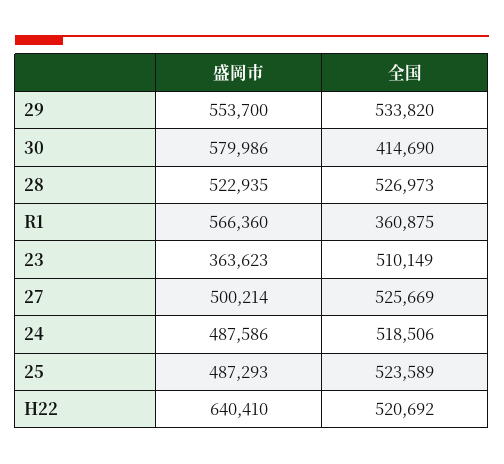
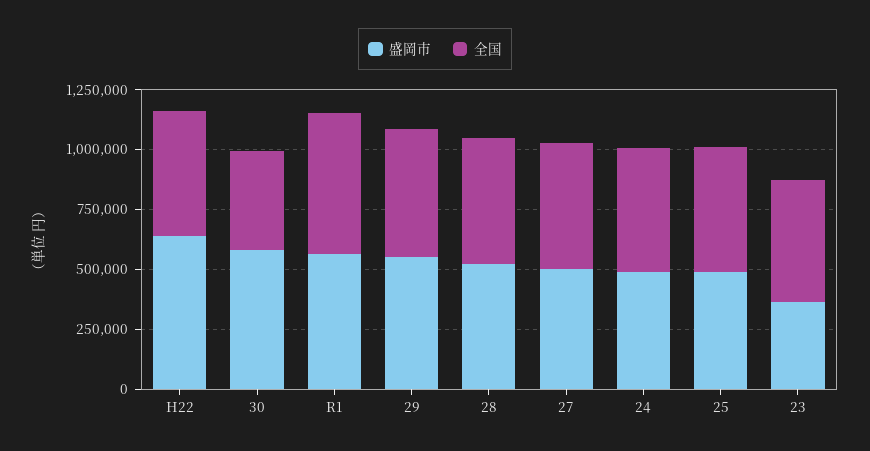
  {
    "盛岡市": {
      "29": 553700,
      "30": 579986,
      "28": 522935,
      "R1": 566360,
      "23": 363623,
      "27": 500214,
      "24": 487586,
      "25": 487293,
      "H22": 640410
    },
    "全国": {
      "29": 533820,
      "30": 414690,
      "28": 526973,
-     "R1": 360875,
+     "R1": 600000,
      "23": 510149,
      "27": 525669,
      "24": 518506,
      "25": 523589,
      "H22": 520692
    }
  }

